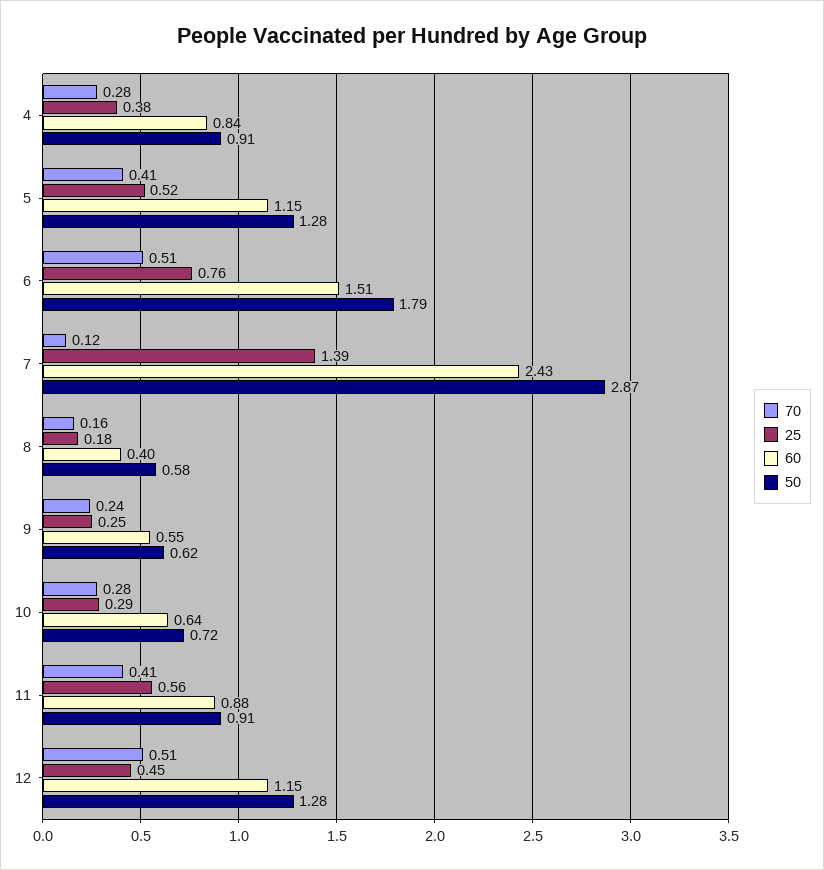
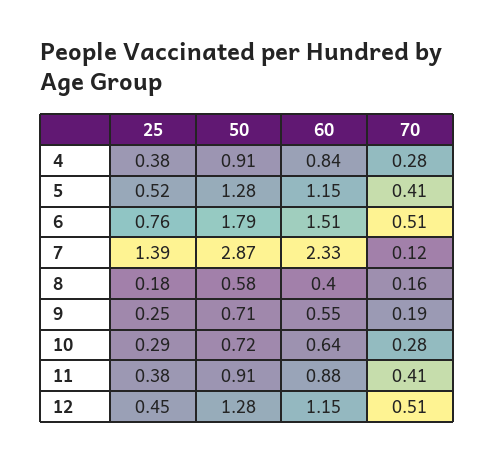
  {
    "70": {
      "4": 0.28,
      "5": 0.41,
      "6": 0.51,
      "7": 0.12,
      "8": 0.16,
-     "9": 0.24,
+     "9": 0.19,
      "10": 0.28,
      "11": 0.41,
      "12": 0.51
    },
    "25": {
      "4": 0.38,
      "5": 0.52,
      "6": 0.76,
      "7": 1.39,
      "8": 0.18,
      "9": 0.25,
      "10": 0.29,
-     "11": 0.56,
+     "11": 0.38,
      "12": 0.45
    },
    "60": {
      "4": 0.84,
      "5": 1.15,
      "6": 1.51,
-     "7": 2.43,
+     "7": 2.33,
      "8": 0.4,
      "9": 0.55,
      "10": 0.64,
      "11": 0.88,
      "12": 1.15
    },
    "50": {
      "4": 0.91,
      "5": 1.28,
      "6": 1.79,
      "7": 2.87,
      "8": 0.58,
-     "9": 0.62,
+     "9": 0.71,
      "10": 0.72,
      "11": 0.91,
      "12": 1.28
    }
  }

